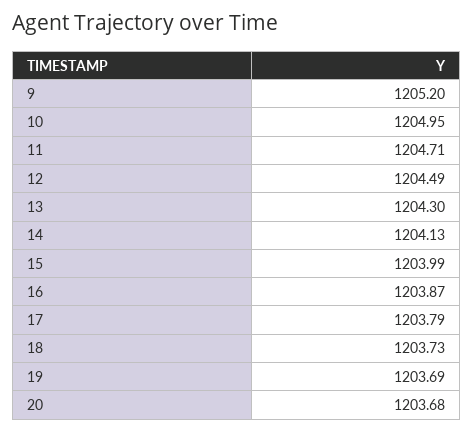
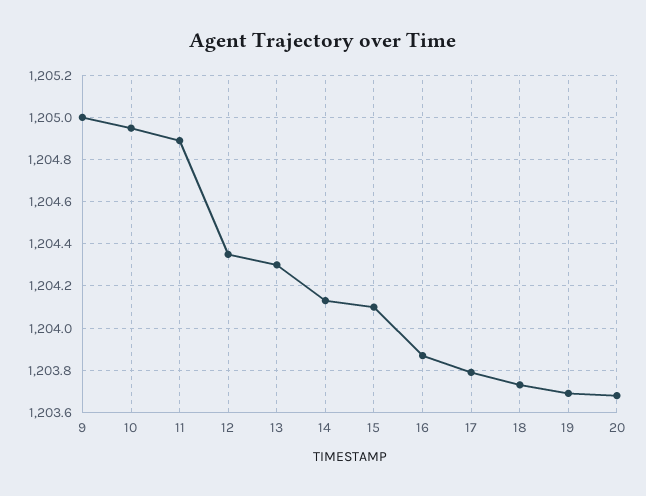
  {
-   "9": 1205.2,
+   "9": 1205,
    "10": 1204.95,
-   "11": 1204.71,
+   "11": 1204.9,
-   "12": 1204.49,
+   "12": 1204.35,
    "13": 1204.3,
    "14": 1204.13,
-   "15": 1203.99,
+   "15": 1204.1,
    "16": 1203.87,
    "17": 1203.79,
    "18": 1203.73,
    "19": 1203.69,
    "20": 1203.68
  }

